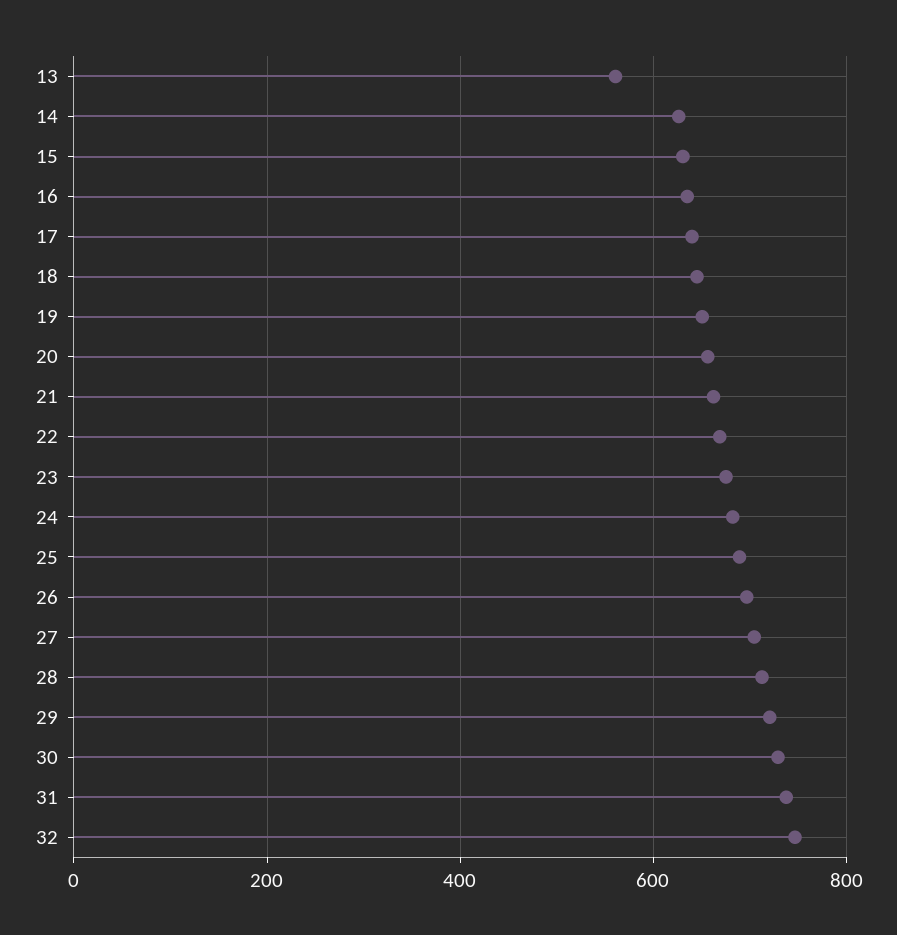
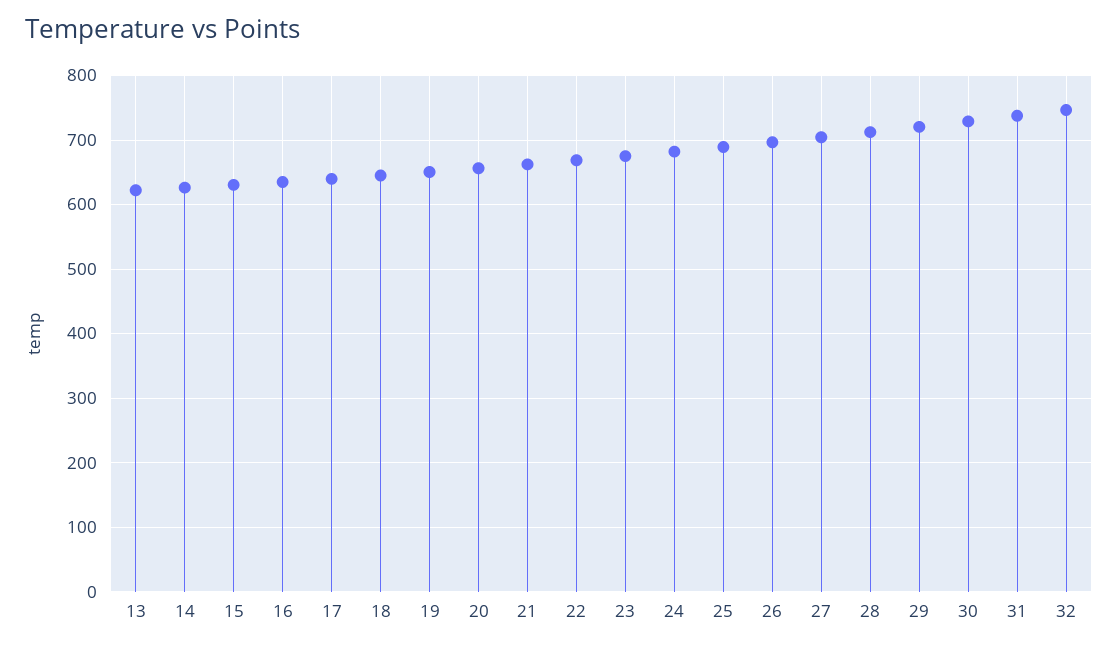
  {
-   "13": 560,
+   "13": 620,
    "14": 630,
    "15": 630,
    "16": 640,
    "17": 640,
    "18": 650,
    "19": 650,
    "20": 660,
    "21": 660,
    "22": 670,
    "23": 680,
    "24": 680,
    "25": 690,
    "26": 700,
    "27": 700,
    "28": 710,
    "29": 720,
    "30": 730,
    "31": 740,
    "32": 750
  }

